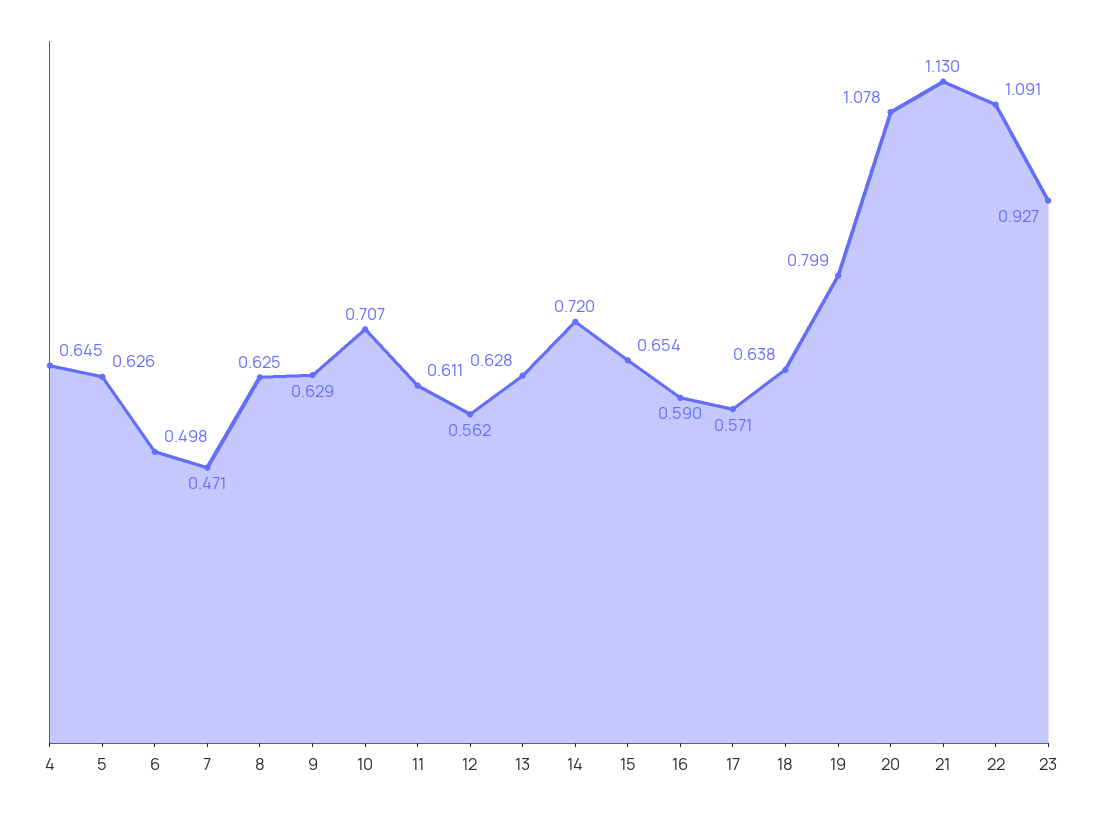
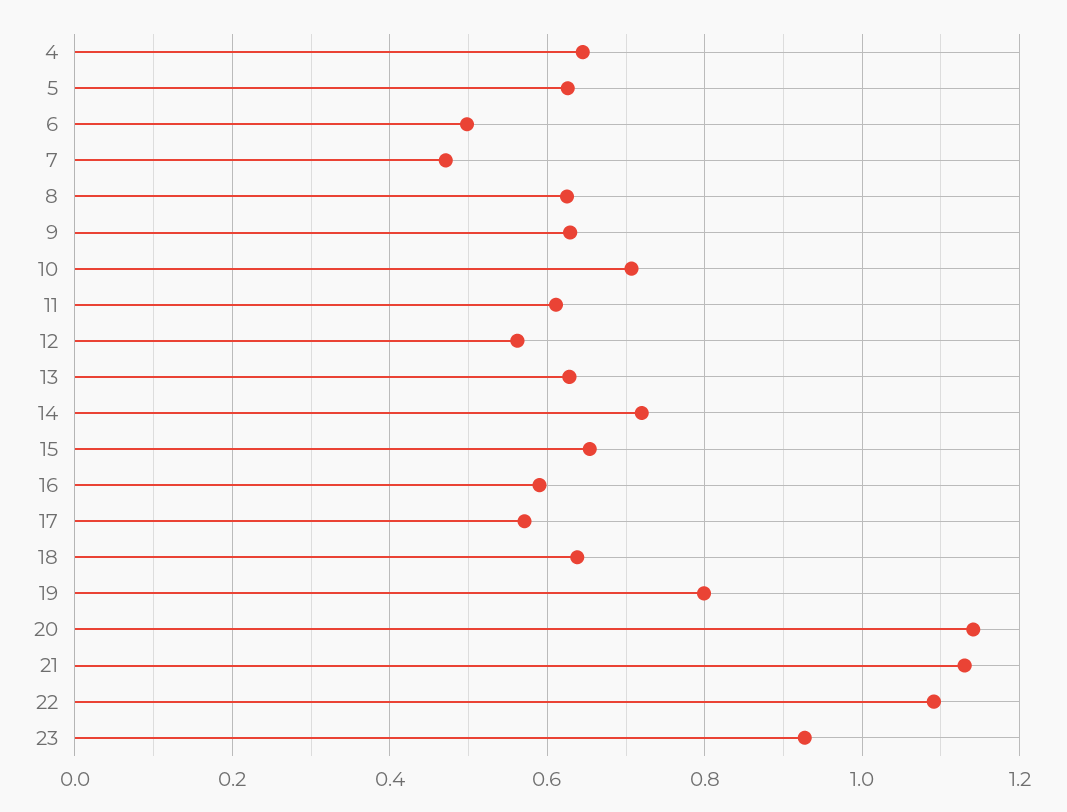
  {
    "4": 0.645,
    "5": 0.626,
    "6": 0.498,
    "7": 0.471,
    "8": 0.625,
    "9": 0.629,
    "10": 0.707,
    "11": 0.611,
    "12": 0.562,
    "13": 0.628,
    "14": 0.72,
    "15": 0.654,
    "16": 0.59,
    "17": 0.571,
    "18": 0.638,
    "19": 0.799,
-   "20": 1.078,
+   "20": 1.14,
    "21": 1.13,
    "22": 1.091,
    "23": 0.927
  }

